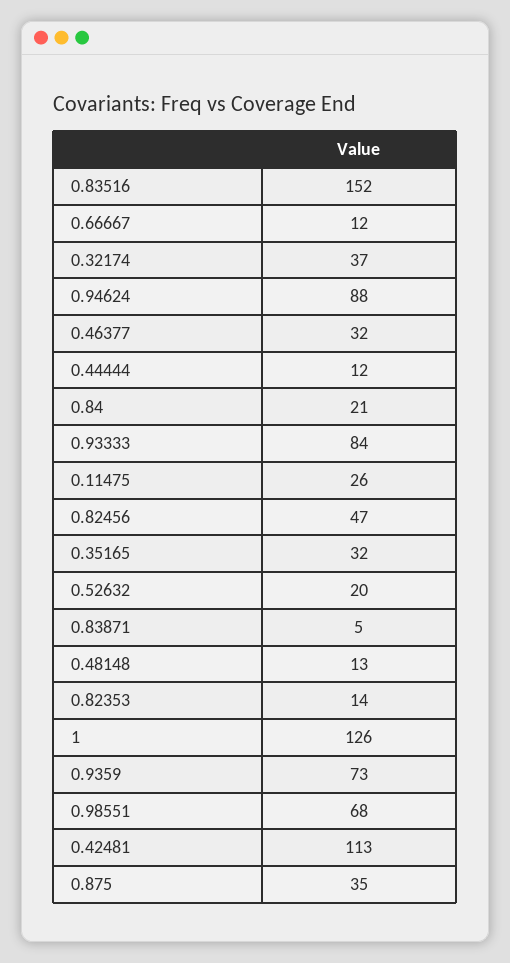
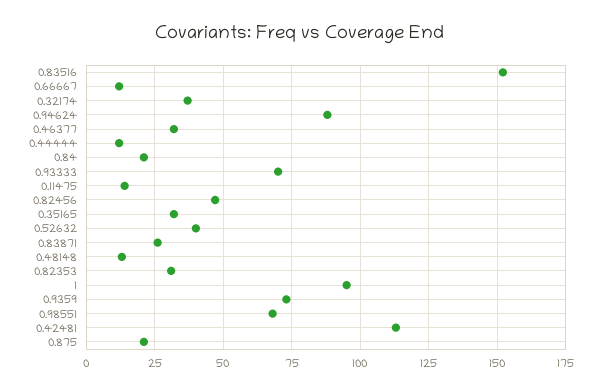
  {
    "0.83516": 152,
    "0.66667": 12,
    "0.32174": 37,
    "0.94624": 88,
    "0.46377": 32,
    "0.44444": 12,
    "0.84": 21,
-   "0.93333": 84,
+   "0.93333": 70,
-   "0.11475": 26,
+   "0.11475": 15,
    "0.82456": 47,
    "0.35165": 32,
-   "0.52632": 20,
+   "0.52632": 40,
-   "0.83871": 5,
+   "0.83871": 25,
    "0.48148": 13,
-   "0.82353": 14,
+   "0.82353": 30,
-   "1": 126,
+   "1": 95,
    "0.9359": 73,
    "0.98551": 68,
    "0.42481": 113,
-   "0.875": 35
+   "0.875": 20
  }

